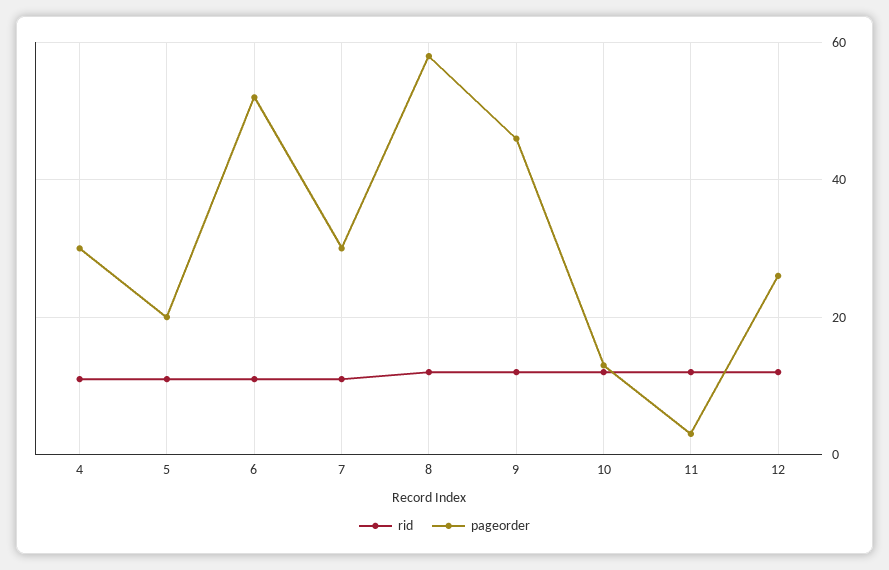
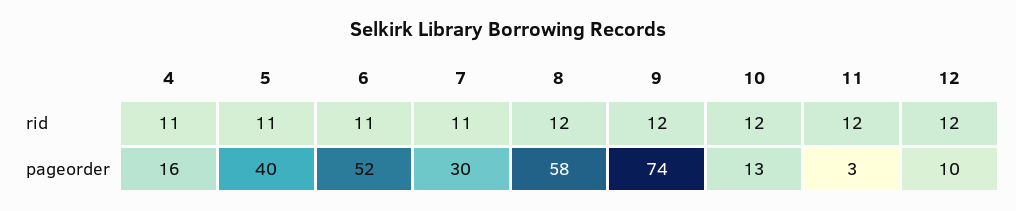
  {
    "rid": {
      "4": 11,
      "5": 11,
      "6": 11,
      "7": 11,
      "8": 12,
      "9": 12,
      "10": 12,
      "11": 12,
      "12": 12
    },
    "pageorder": {
-     "4": 30,
+     "4": 16,
-     "5": 20,
+     "5": 40,
      "6": 52,
      "7": 30,
      "8": 58,
-     "9": 45,
+     "9": 74,
      "10": 13,
      "11": 3,
-     "12": 25
+     "12": 10
    }
  }

